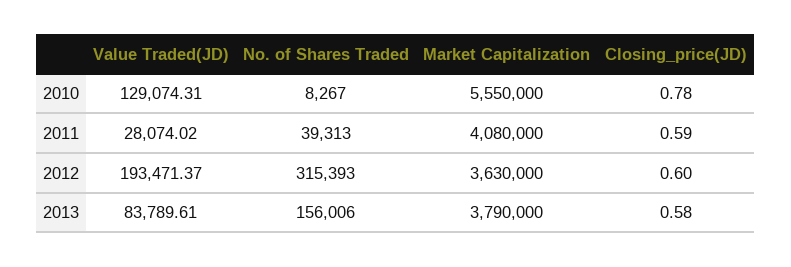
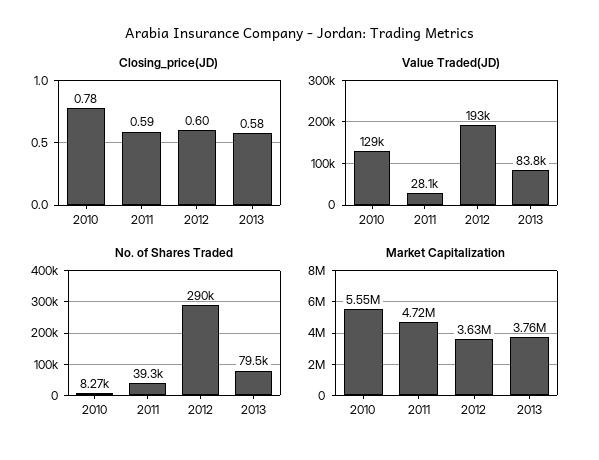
  {
    "Value Traded(JD)": {
      "2010": 129074.31,
      "2011": 28074.02,
      "2012": 193471.37,
      "2013": 83789.61
    },
    "No. of Shares Traded": {
      "2010": 8267,
      "2011": 39313,
-     "2012": 315393,
+     "2012": 290000,
-     "2013": 156006
+     "2013": 79500
    },
    "Market Capitalization": {
      "2010": 5550000,
-     "2011": 4080000,
+     "2011": 4720000,
      "2012": 3630000,
-     "2013": 3790000
+     "2013": 3760000
    },
    "Closing_price(JD)": {
      "2010": 0.78,
      "2011": 0.59,
      "2012": 0.6,
      "2013": 0.58
    }
  }

